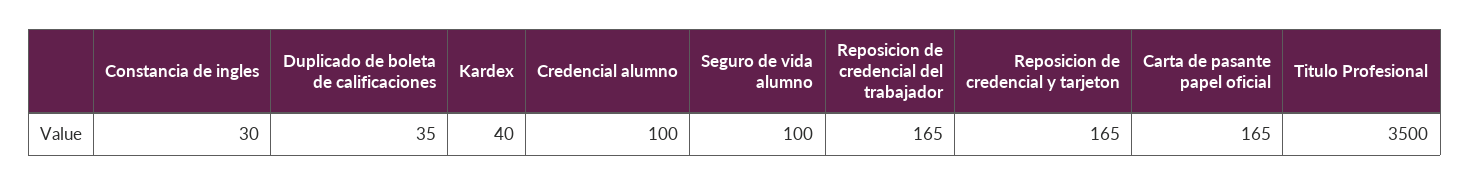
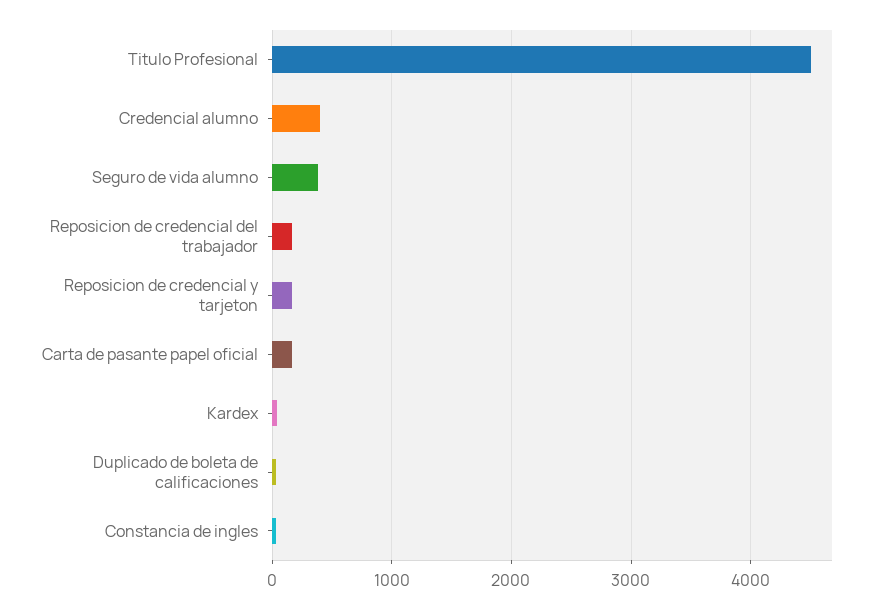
  {
    "Constancia de ingles": 30,
    "Duplicado de boleta de calificaciones": 35,
    "Kardex": 40,
-   "Credencial alumno": 100,
+   "Credencial alumno": 400,
-   "Seguro de vida alumno": 100,
+   "Seguro de vida alumno": 400,
    "Reposicion de credencial del trabajador": 165,
    "Reposicion de credencial y tarjeton": 165,
    "Carta de pasante papel oficial": 165,
-   "Titulo Profesional": 3500
+   "Titulo Profesional": 4500
  }

